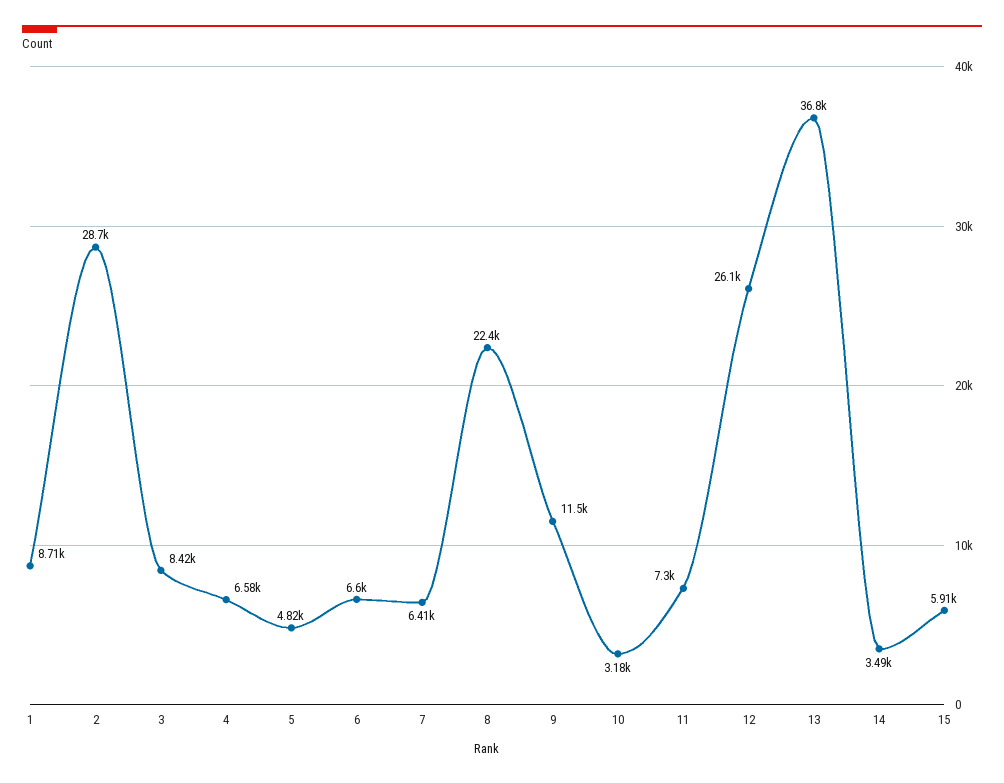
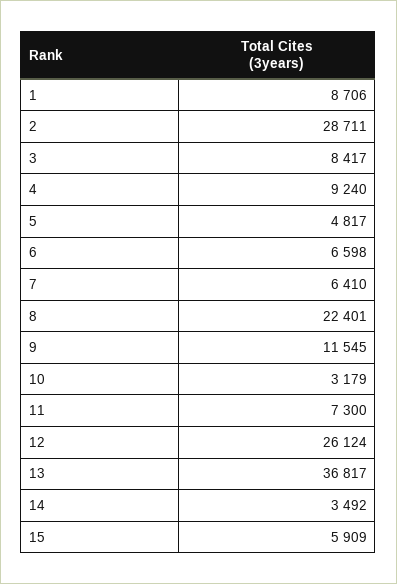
  {
    "1": 8706,
    "2": 28711,
    "3": 8417,
-   "4": 6580,
+   "4": 9240,
    "5": 4817,
    "6": 6598,
    "7": 6410,
    "8": 22401,
    "9": 11545,
    "10": 3179,
    "11": 7300,
    "12": 26124,
    "13": 36817,
    "14": 3492,
    "15": 5909
  }

